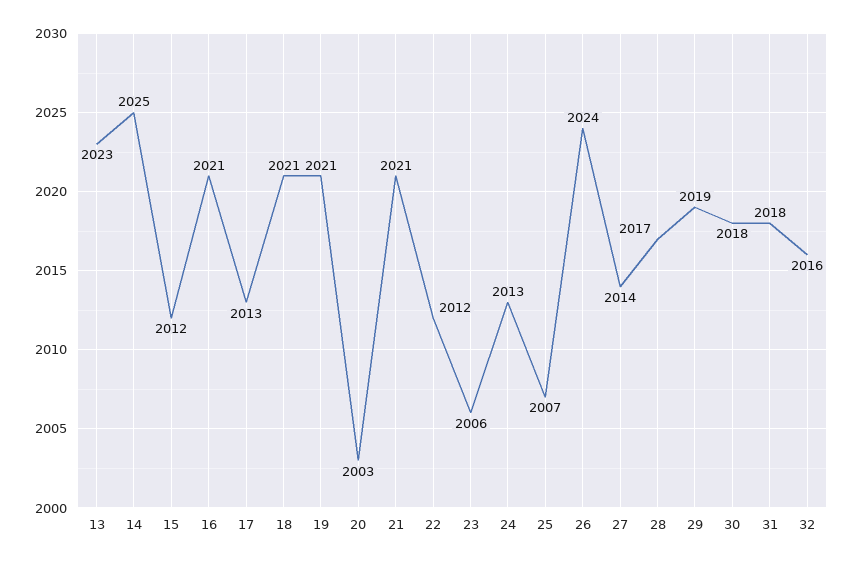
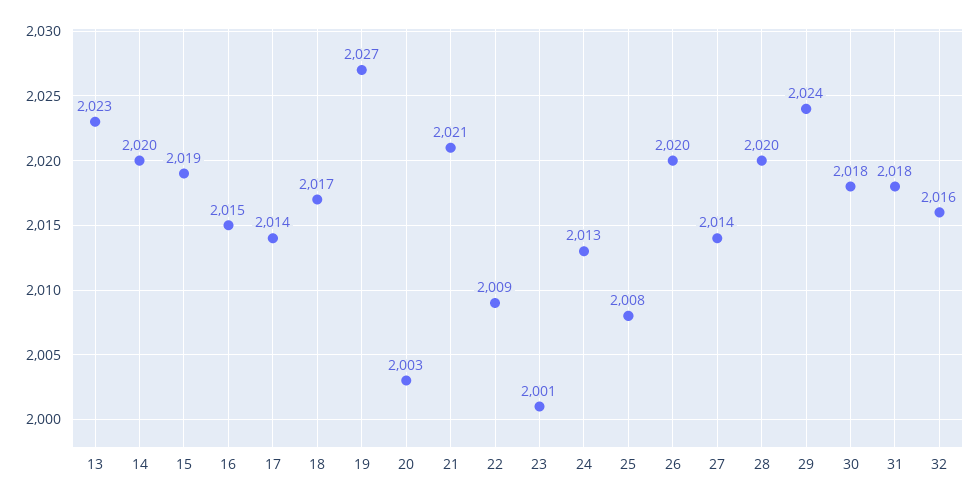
  {
    "13": 2023,
-   "14": 2025,
+   "14": 2020,
-   "15": 2012,
+   "15": 2019,
-   "16": 2021,
+   "16": 2015,
-   "17": 2013,
+   "17": 2014,
-   "18": 2021,
+   "18": 2017,
-   "19": 2021,
+   "19": 2027,
    "20": 2003,
    "21": 2021,
-   "22": 2012,
+   "22": 2009,
-   "23": 2006,
+   "23": 2001,
    "24": 2013,
-   "25": 2007,
+   "25": 2008,
-   "26": 2024,
+   "26": 2020,
    "27": 2014,
-   "28": 2017,
+   "28": 2020,
-   "29": 2019,
+   "29": 2024,
    "30": 2018,
    "31": 2018,
    "32": 2016
  }

